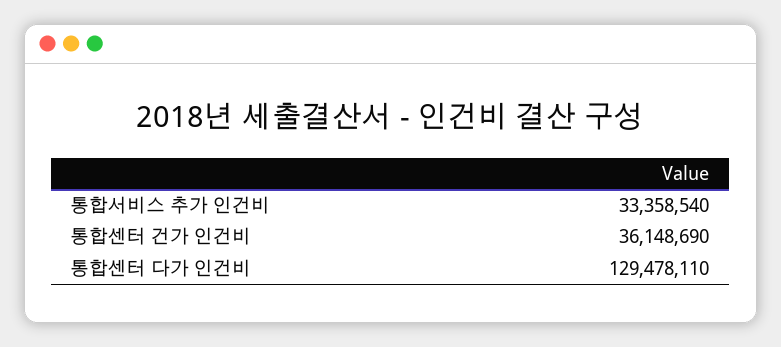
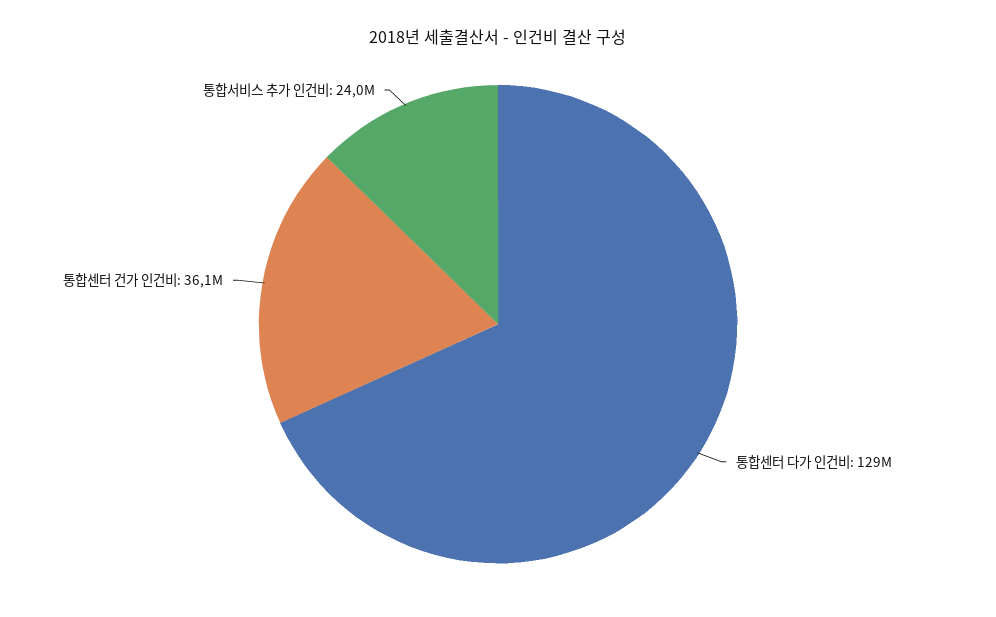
  {
-   "통합서비스 추가 인건비": 33358540,
+   "통합서비스 추가 인건비": 24000000,
    "통합센터 건가 인건비": 36148690,
    "통합센터 다가 인건비": 129478110
  }

